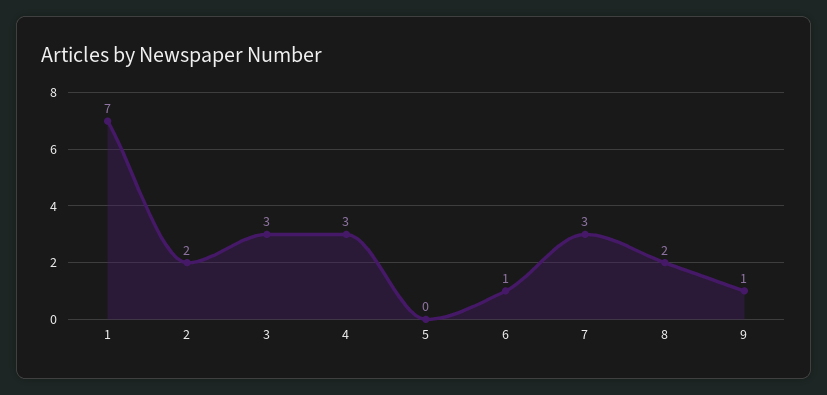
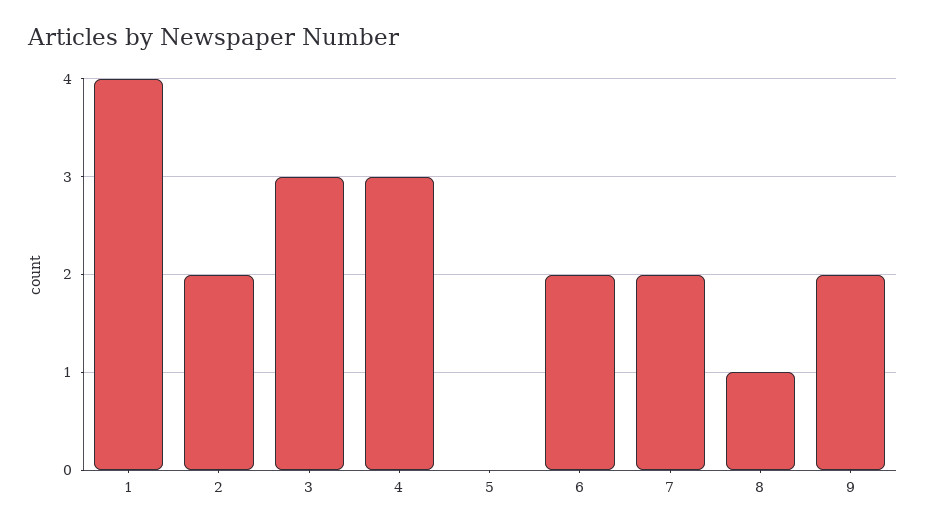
  {
-   "1": 7,
+   "1": 4,
    "2": 2,
    "3": 3,
    "4": 3,
    "5": 0,
-   "6": 1,
+   "6": 2,
-   "7": 3,
+   "7": 2,
-   "8": 2,
+   "8": 1,
-   "9": 1
+   "9": 2
  }

